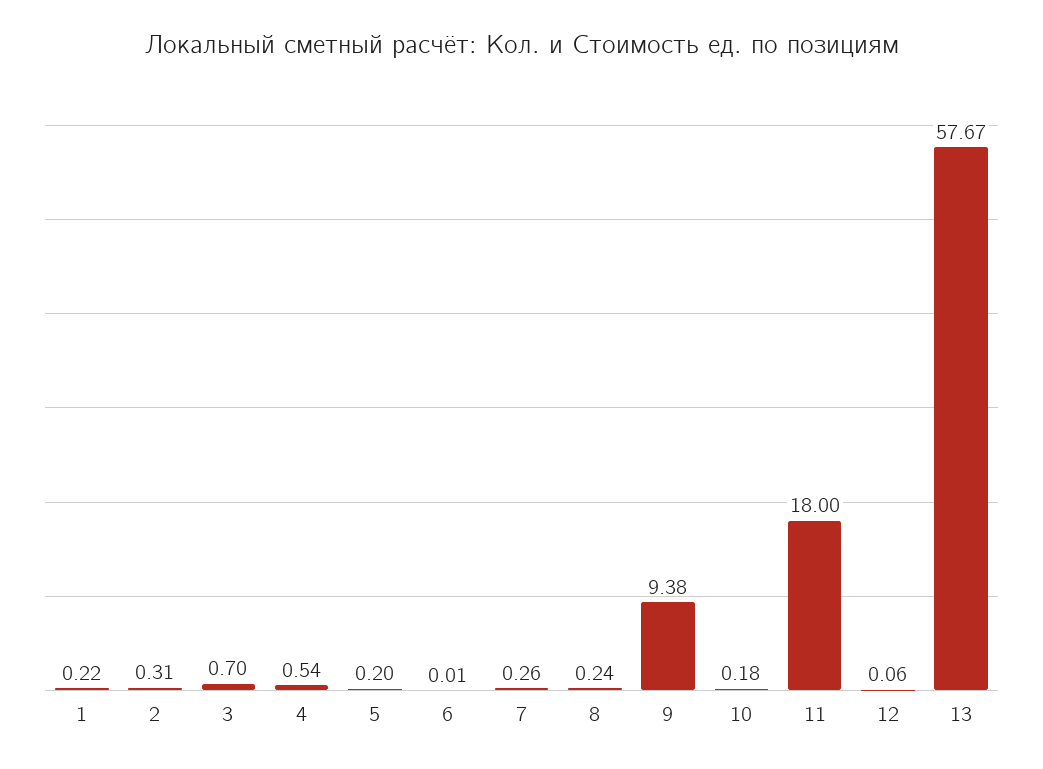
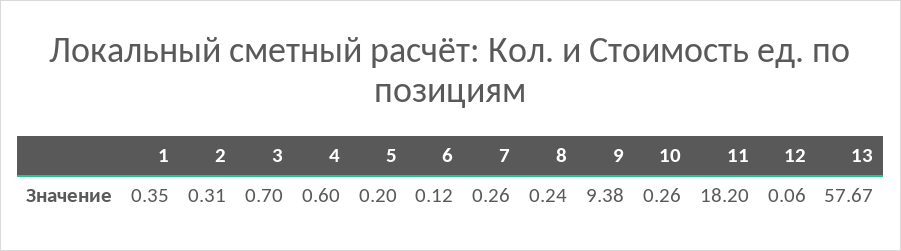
  {
-   "1": 0.22,
+   "1": 0.35,
    "2": 0.31,
    "3": 0.7,
-   "4": 0.54,
+   "4": 0.6,
    "5": 0.2,
-   "6": 0.01,
+   "6": 0.12,
    "7": 0.26,
    "8": 0.24,
    "9": 9.38,
-   "10": 0.18,
+   "10": 0.26,
-   "11": 18,
+   "11": 18.2,
    "12": 0.06,
    "13": 57.67
  }

